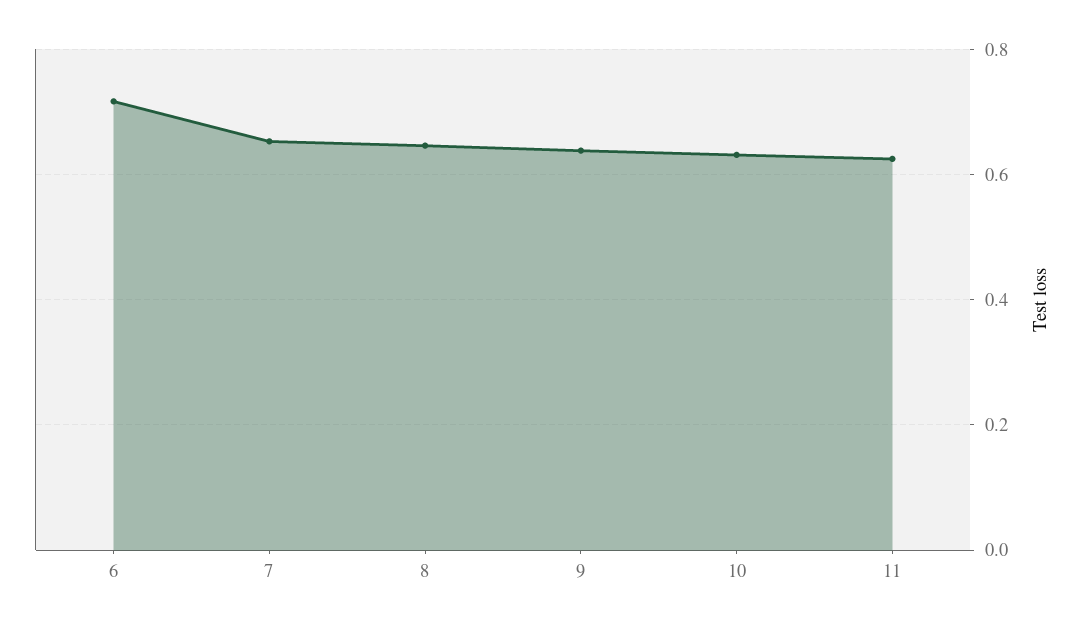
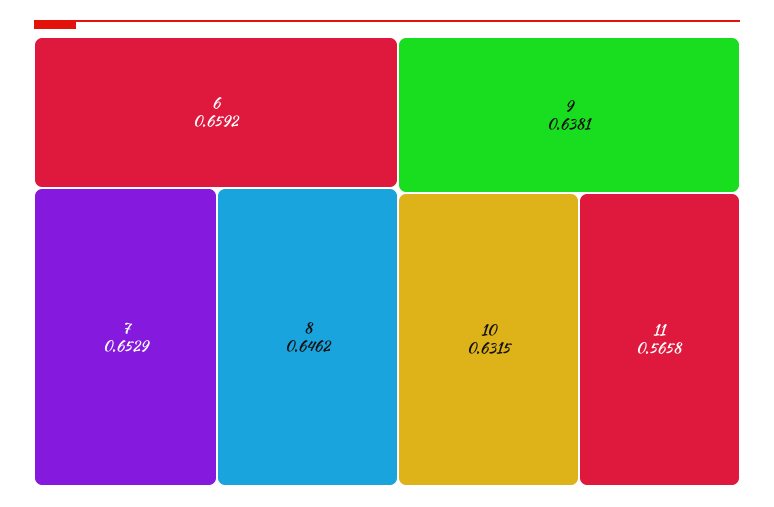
  {
-   "6": 0.72,
+   "6": 0.6592,
    "7": 0.6529,
    "8": 0.6462,
    "9": 0.6381,
    "10": 0.6315,
-   "11": 0.62
+   "11": 0.5658
  }

